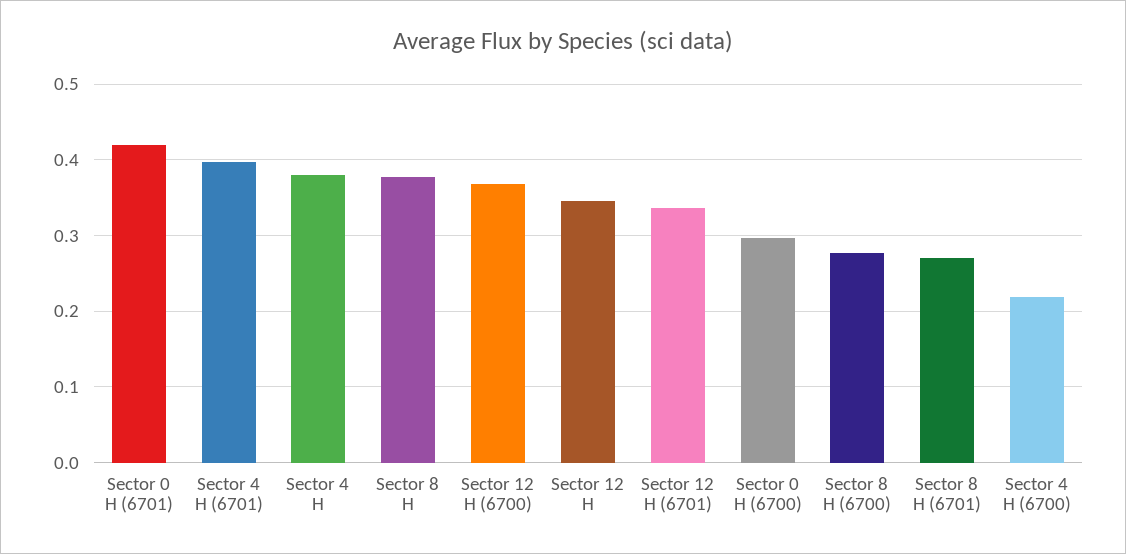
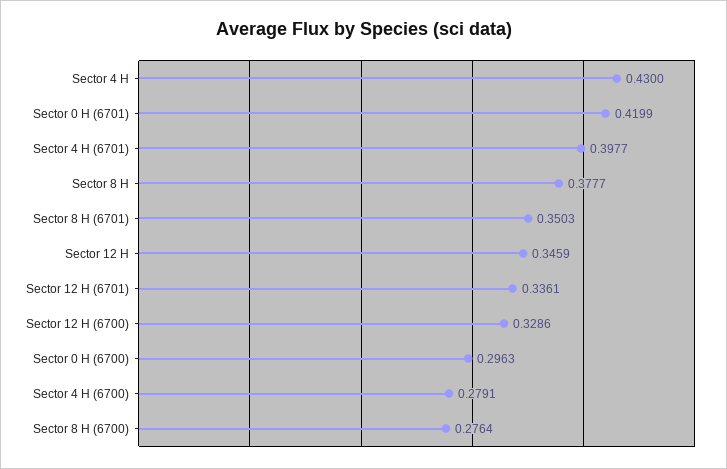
  {
    "Sector 0 H (6701)": 0.4199,
    "Sector 4 H (6701)": 0.3977,
-   "Sector 4 H": 0.38,
+   "Sector 4 H": 0.43,
    "Sector 8 H": 0.3777,
-   "Sector 12 H (6700)": 0.37,
+   "Sector 12 H (6700)": 0.3286,
    "Sector 12 H": 0.3459,
    "Sector 12 H (6701)": 0.3361,
    "Sector 0 H (6700)": 0.2963,
    "Sector 8 H (6700)": 0.2764,
-   "Sector 8 H (6701)": 0.27,
+   "Sector 8 H (6701)": 0.3503,
-   "Sector 4 H (6700)": 0.22
+   "Sector 4 H (6700)": 0.2791
  }

